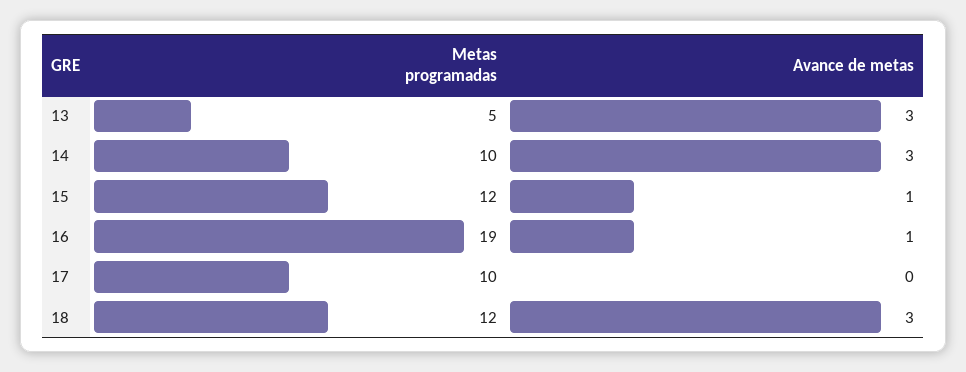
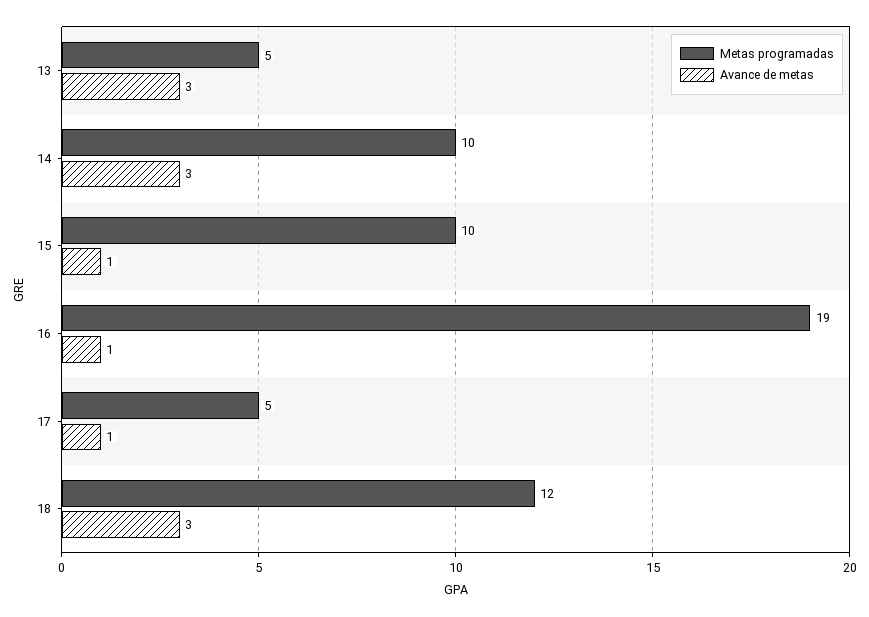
  {
    "Metas programadas": {
      "13": 5,
      "14": 10,
-     "15": 12,
+     "15": 10,
      "16": 19,
-     "17": 10,
+     "17": 5,
      "18": 12
    },
    "Avance de metas": {
      "13": 3,
      "14": 3,
      "15": 1,
      "16": 1,
-     "17": 0,
+     "17": 1,
      "18": 3
    }
  }

